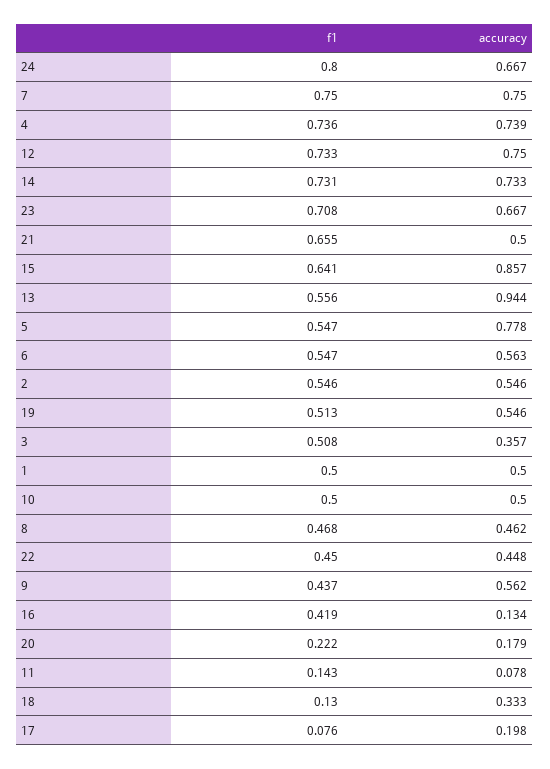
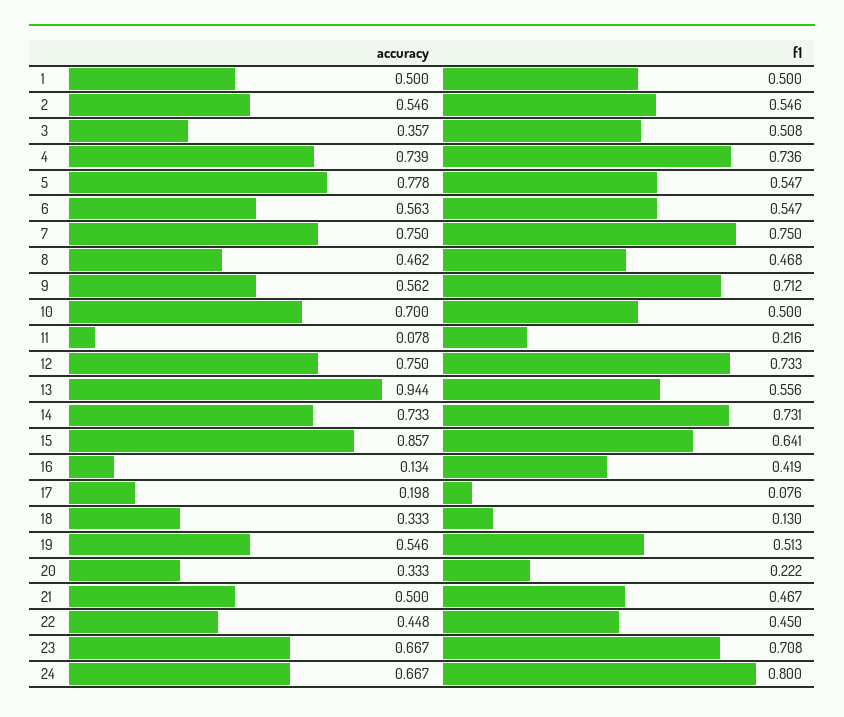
  {
    "f1": {
      "24": 0.8,
      "7": 0.75,
      "4": 0.736,
      "12": 0.733,
      "14": 0.731,
      "23": 0.708,
-     "21": 0.655,
+     "21": 0.467,
      "15": 0.641,
      "13": 0.556,
      "5": 0.547,
      "6": 0.547,
      "2": 0.546,
      "19": 0.513,
      "3": 0.508,
      "1": 0.5,
      "10": 0.5,
      "8": 0.468,
      "22": 0.45,
-     "9": 0.437,
+     "9": 0.712,
      "16": 0.419,
      "20": 0.222,
-     "11": 0.143,
+     "11": 0.216,
      "18": 0.13,
      "17": 0.076
    },
    "accuracy": {
      "24": 0.667,
      "7": 0.75,
      "4": 0.739,
      "12": 0.75,
      "14": 0.733,
      "23": 0.667,
      "21": 0.5,
      "15": 0.857,
      "13": 0.944,
      "5": 0.778,
      "6": 0.563,
      "2": 0.546,
      "19": 0.546,
      "3": 0.357,
      "1": 0.5,
-     "10": 0.5,
+     "10": 0.7,
      "8": 0.462,
      "22": 0.448,
      "9": 0.562,
      "16": 0.134,
-     "20": 0.179,
+     "20": 0.333,
      "11": 0.078,
      "18": 0.333,
      "17": 0.198
    }
  }

